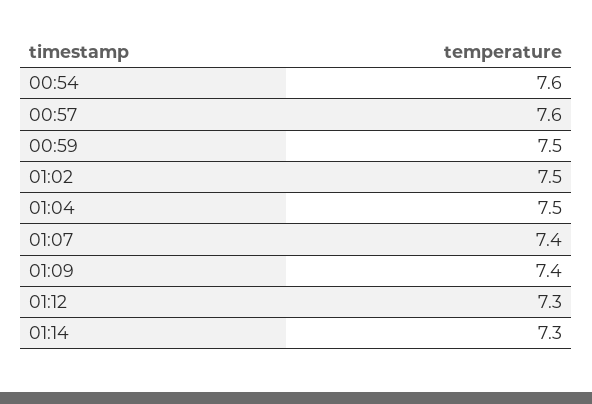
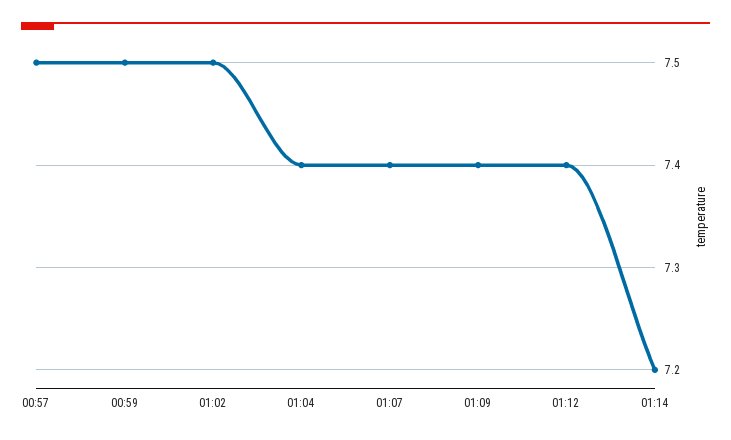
  {
-   "00:54": 7.6,
-   "00:57": 7.6,
+   "00:57": 7.5,
    "00:59": 7.5,
    "01:02": 7.5,
-   "01:04": 7.5,
+   "01:04": 7.4,
    "01:07": 7.4,
    "01:09": 7.4,
-   "01:12": 7.3,
+   "01:12": 7.4,
-   "01:14": 7.3
+   "01:14": 7.2
  }

